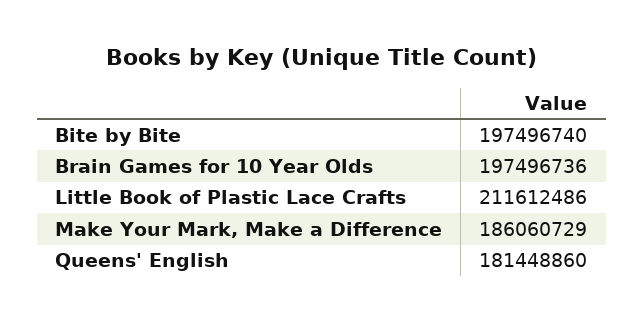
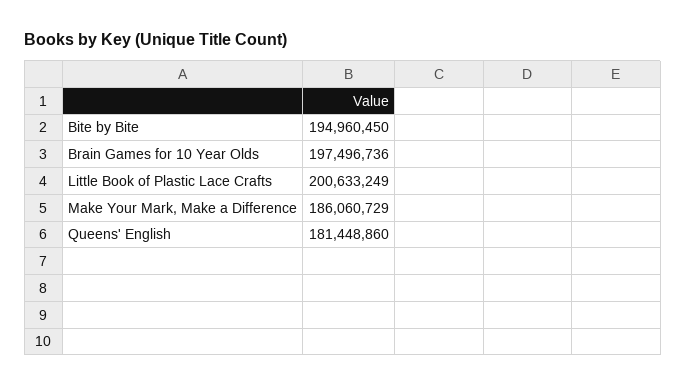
  {
-   "Bite by Bite": 197496740,
+   "Bite by Bite": 194960450,
    "Brain Games for 10 Year Olds": 197496736,
-   "Little Book of Plastic Lace Crafts": 211612486,
+   "Little Book of Plastic Lace Crafts": 200633249,
    "Make Your Mark, Make a Difference": 186060729,
    "Queens' English": 181448860
  }

